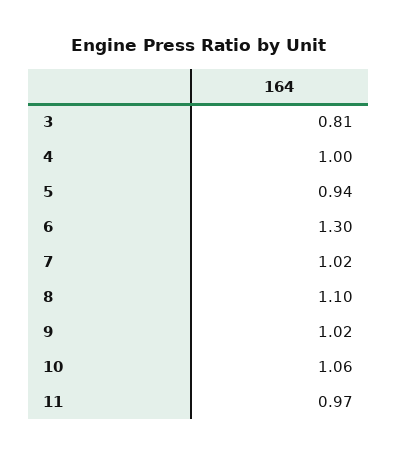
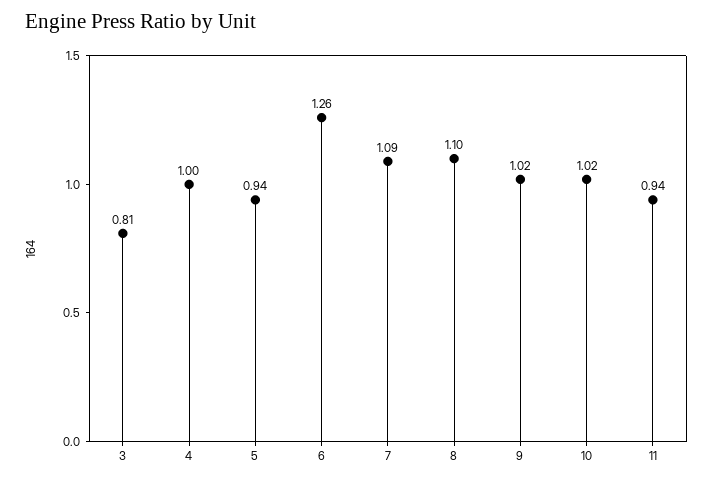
  {
    "3": 0.81,
    "4": 1,
    "5": 0.94,
-   "6": 1.3,
+   "6": 1.26,
-   "7": 1.02,
+   "7": 1.09,
    "8": 1.1,
    "9": 1.02,
-   "10": 1.06,
+   "10": 1.02,
-   "11": 0.97
+   "11": 0.94
  }

